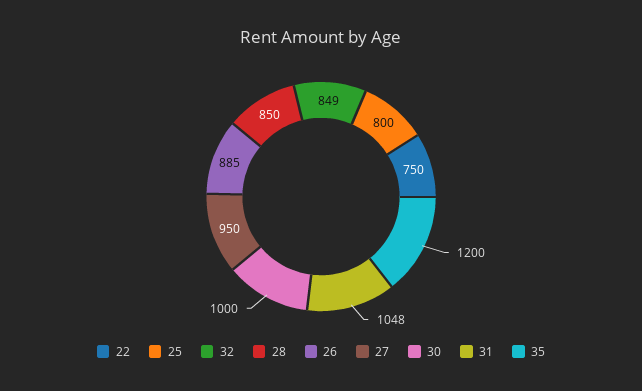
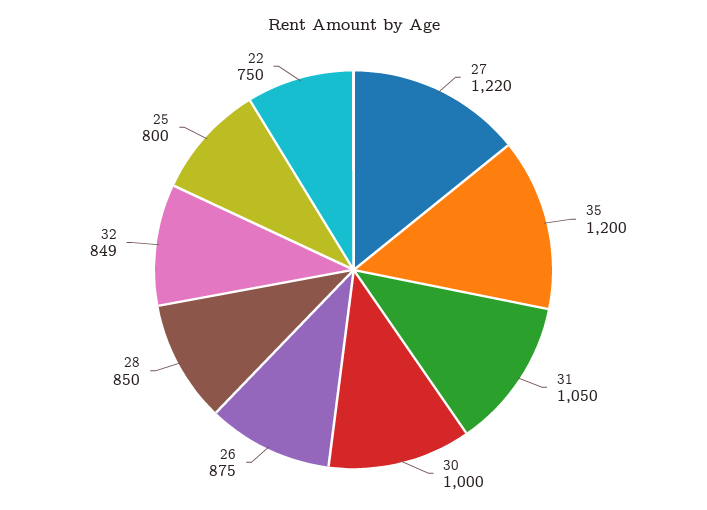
  {
    "22": 750,
    "25": 800,
    "32": 849,
    "28": 850,
-   "26": 885,
+   "26": 875,
-   "27": 950,
+   "27": 1220,
    "30": 1000,
-   "31": 1048,
+   "31": 1050,
    "35": 1200
  }

